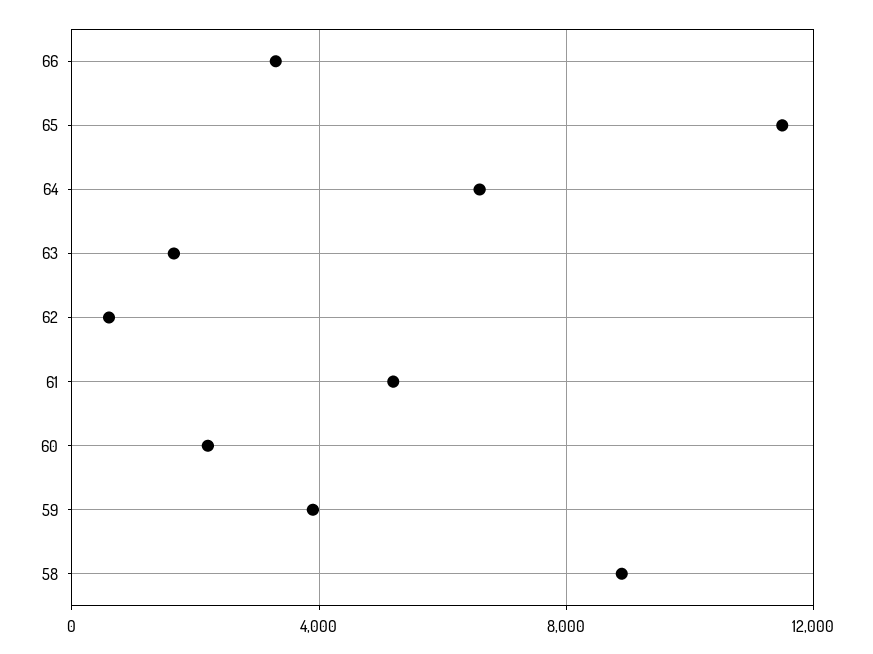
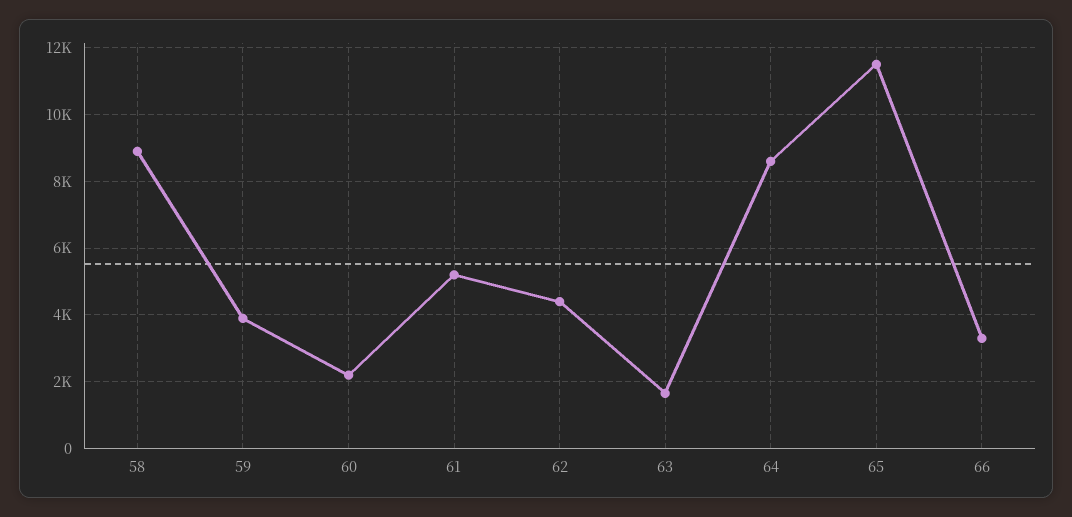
  {
    "66": 3400,
    "65": 11600,
-   "64": 6500,
+   "64": 8600,
    "63": 1600,
-   "62": 500,
+   "62": 4400,
    "61": 5200,
    "60": 2200,
    "59": 4000,
    "58": 9000
  }

